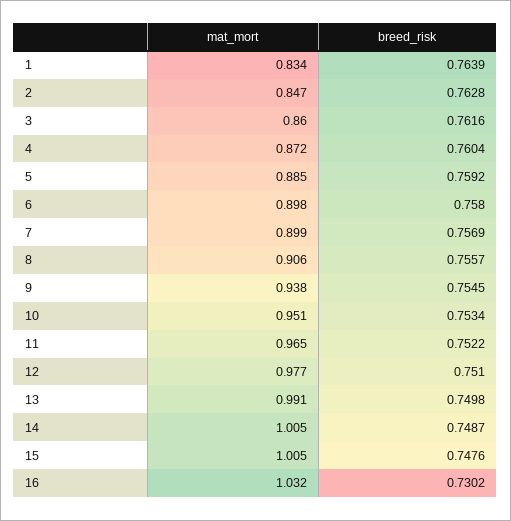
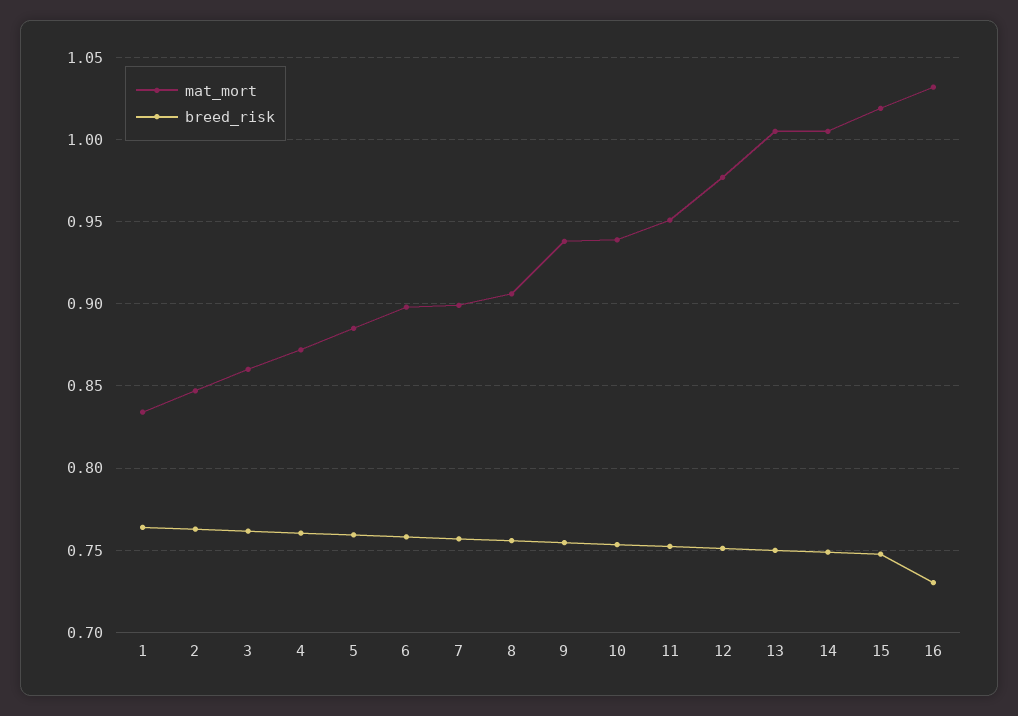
  {
    "mat_mort": {
      "1": 0.834,
      "2": 0.847,
      "3": 0.86,
      "4": 0.872,
      "5": 0.885,
      "6": 0.898,
      "7": 0.899,
      "8": 0.906,
      "9": 0.938,
-     "10": 0.951,
+     "10": 0.94,
-     "11": 0.965,
+     "11": 0.95,
      "12": 0.977,
-     "13": 0.991,
+     "13": 1.005,
      "14": 1.005,
-     "15": 1.005,
+     "15": 1.02,
      "16": 1.032
    },
    "breed_risk": {
      "1": 0.7639,
      "2": 0.7628,
      "3": 0.7616,
      "4": 0.7604,
      "5": 0.7592,
      "6": 0.758,
      "7": 0.7569,
      "8": 0.7557,
      "9": 0.7545,
      "10": 0.7534,
      "11": 0.7522,
      "12": 0.751,
      "13": 0.7498,
      "14": 0.7487,
      "15": 0.7476,
      "16": 0.7302
    }
  }

